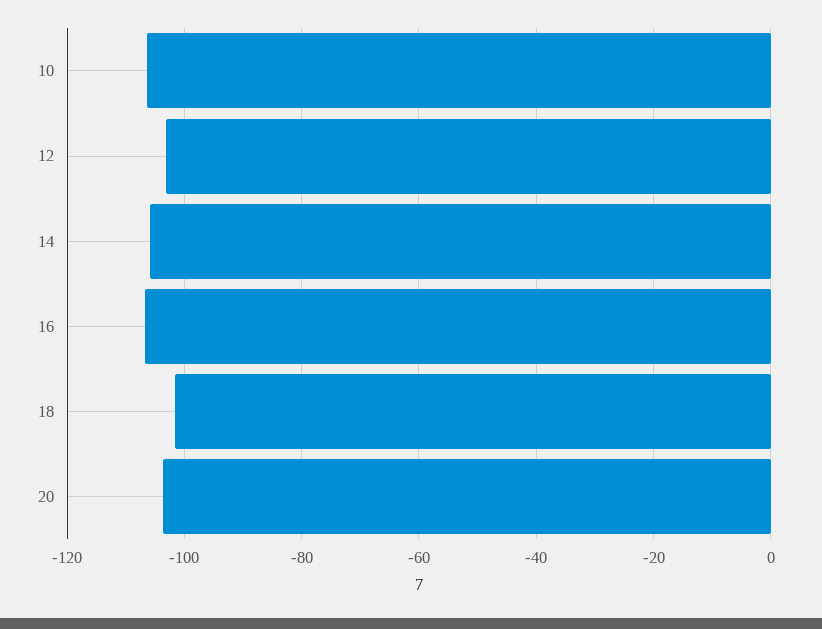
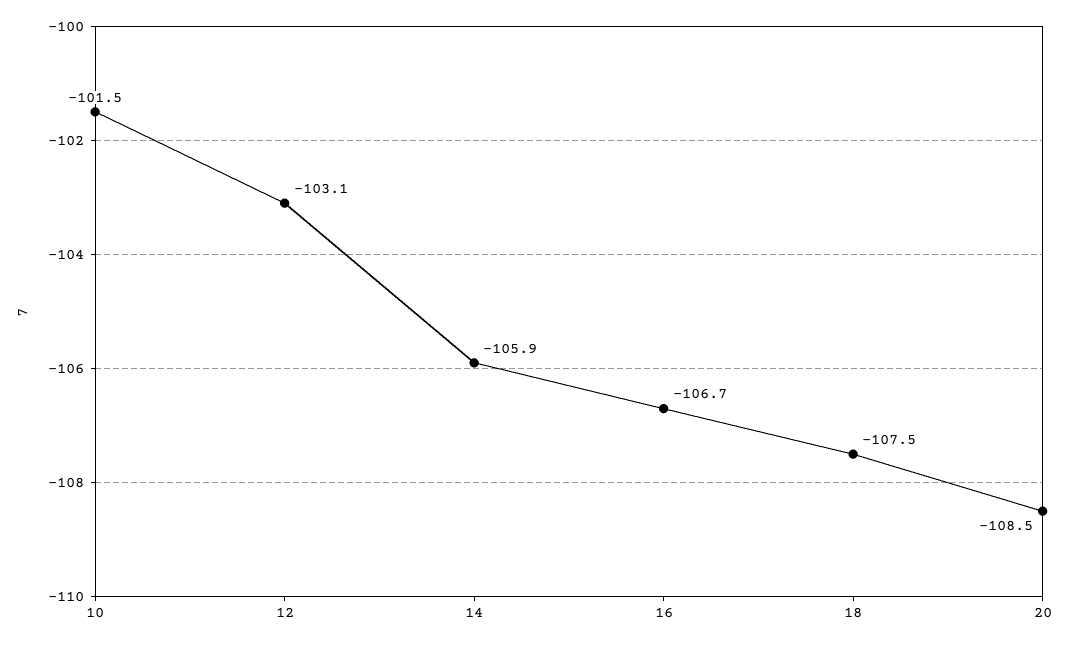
  {
-   "10": -106,
+   "10": -101.5,
    "12": -103.1,
    "14": -105.9,
    "16": -106.7,
-   "18": -102,
+   "18": -107.5,
-   "20": -104
+   "20": -108.5
  }

